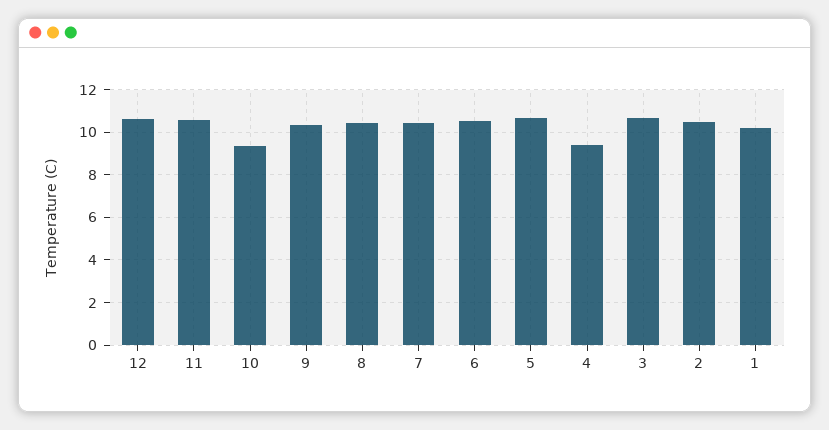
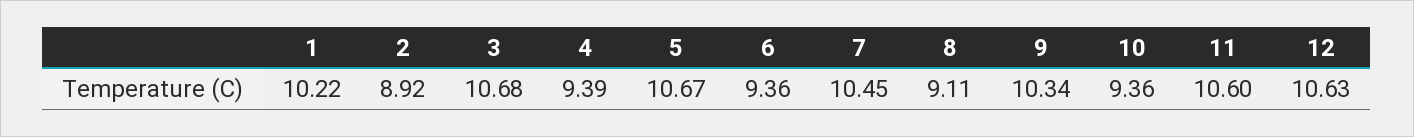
  {
    "12": 10.63,
    "11": 10.6,
    "10": 9.36,
    "9": 10.34,
-   "8": 10.5,
+   "8": 9.11,
    "7": 10.45,
-   "6": 10.5,
+   "6": 9.36,
    "5": 10.67,
    "4": 9.39,
    "3": 10.68,
-   "2": 10.5,
+   "2": 8.92,
    "1": 10.22
  }

